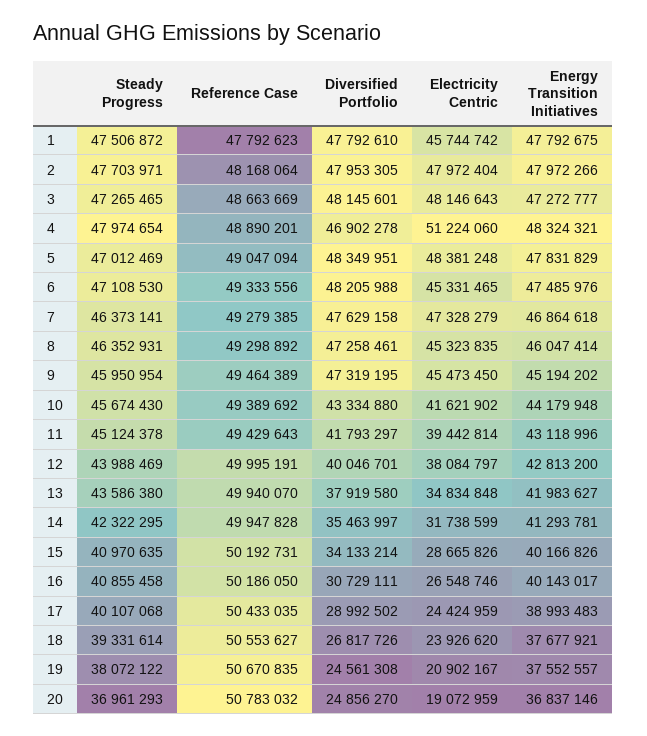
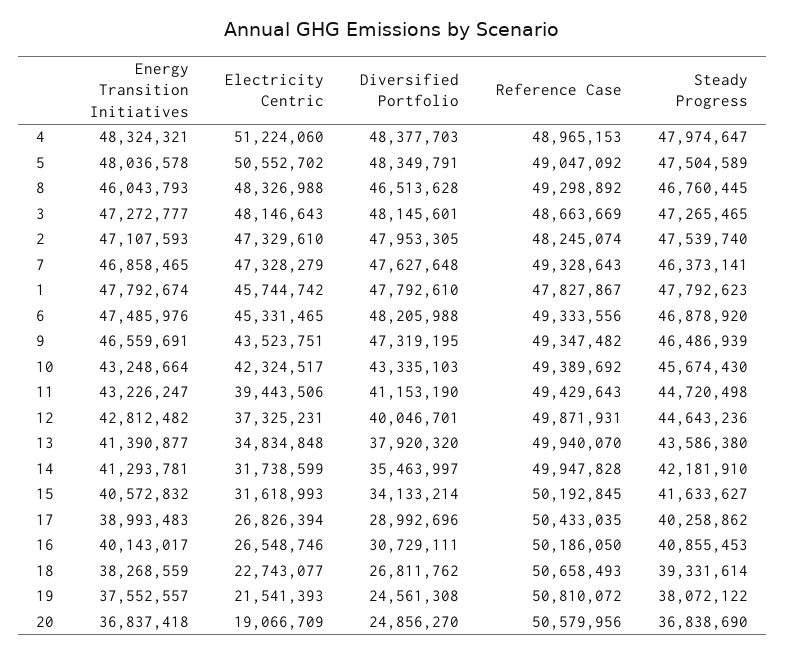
  {
    "Steady Progress": {
-     "1": 47506872,
+     "1": 47792623,
-     "2": 47703971,
+     "2": 47539740,
      "3": 47265465,
-     "4": 47974654,
+     "4": 47974647,
-     "5": 47012469,
+     "5": 47504589,
-     "6": 47108530,
+     "6": 46878920,
      "7": 46373141,
-     "8": 46352931,
+     "8": 46760445,
-     "9": 45950954,
+     "9": 46486939,
      "10": 45674430,
-     "11": 45124378,
+     "11": 44720498,
-     "12": 43988469,
+     "12": 44643236,
      "13": 43586380,
-     "14": 42322295,
+     "14": 42181910,
-     "15": 40970635,
+     "15": 41633627,
-     "16": 40855458,
+     "16": 40855453,
-     "17": 40107068,
+     "17": 40258862,
      "18": 39331614,
      "19": 38072122,
-     "20": 36961293
+     "20": 36838690
    },
    "Reference Case": {
-     "1": 47792623,
+     "1": 47827867,
-     "2": 48168064,
+     "2": 48245074,
      "3": 48663669,
-     "4": 48890201,
+     "4": 48965153,
-     "5": 49047094,
+     "5": 49047092,
      "6": 49333556,
-     "7": 49279385,
+     "7": 49328643,
      "8": 49298892,
-     "9": 49464389,
+     "9": 49347482,
      "10": 49389692,
      "11": 49429643,
-     "12": 49995191,
+     "12": 49871931,
      "13": 49940070,
      "14": 49947828,
-     "15": 50192731,
+     "15": 50192845,
      "16": 50186050,
      "17": 50433035,
-     "18": 50553627,
+     "18": 50658493,
-     "19": 50670835,
+     "19": 50810072,
-     "20": 50783032
+     "20": 50579956
    },
    "Diversified Portfolio": {
      "1": 47792610,
      "2": 47953305,
      "3": 48145601,
-     "4": 46902278,
+     "4": 48377703,
-     "5": 48349951,
+     "5": 48349791,
      "6": 48205988,
-     "7": 47629158,
+     "7": 47627648,
-     "8": 47258461,
+     "8": 46513628,
      "9": 47319195,
-     "10": 43334880,
+     "10": 43335103,
-     "11": 41793297,
+     "11": 41153190,
      "12": 40046701,
-     "13": 37919580,
+     "13": 37920320,
      "14": 35463997,
      "15": 34133214,
      "16": 30729111,
-     "17": 28992502,
+     "17": 28992696,
-     "18": 26817726,
+     "18": 26811762,
      "19": 24561308,
      "20": 24856270
    },
    "Electricity Centric": {
      "1": 45744742,
-     "2": 47972404,
+     "2": 47329610,
      "3": 48146643,
      "4": 51224060,
-     "5": 48381248,
+     "5": 50552702,
      "6": 45331465,
      "7": 47328279,
-     "8": 45323835,
+     "8": 48326988,
-     "9": 45473450,
+     "9": 43523751,
-     "10": 41621902,
+     "10": 42324517,
-     "11": 39442814,
+     "11": 39443506,
-     "12": 38084797,
+     "12": 37325231,
      "13": 34834848,
      "14": 31738599,
-     "15": 28665826,
+     "15": 31618993,
      "16": 26548746,
-     "17": 24424959,
+     "17": 26826394,
-     "18": 23926620,
+     "18": 22743077,
-     "19": 20902167,
+     "19": 21541393,
-     "20": 19072959
+     "20": 19066709
    },
    "Energy Transition Initiatives": {
-     "1": 47792675,
+     "1": 47792674,
-     "2": 47972266,
+     "2": 47107593,
      "3": 47272777,
      "4": 48324321,
-     "5": 47831829,
+     "5": 48036578,
      "6": 47485976,
-     "7": 46864618,
+     "7": 46858465,
-     "8": 46047414,
+     "8": 46043793,
-     "9": 45194202,
+     "9": 46559691,
-     "10": 44179948,
+     "10": 43248664,
-     "11": 43118996,
+     "11": 43226247,
-     "12": 42813200,
+     "12": 42812482,
-     "13": 41983627,
+     "13": 41390877,
      "14": 41293781,
-     "15": 40166826,
+     "15": 40572832,
      "16": 40143017,
      "17": 38993483,
-     "18": 37677921,
+     "18": 38268559,
      "19": 37552557,
-     "20": 36837146
+     "20": 36837418
    }
  }

